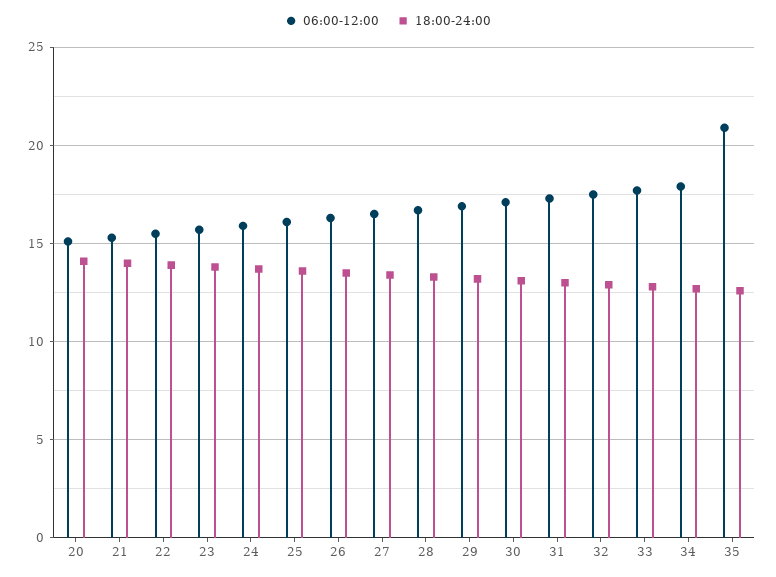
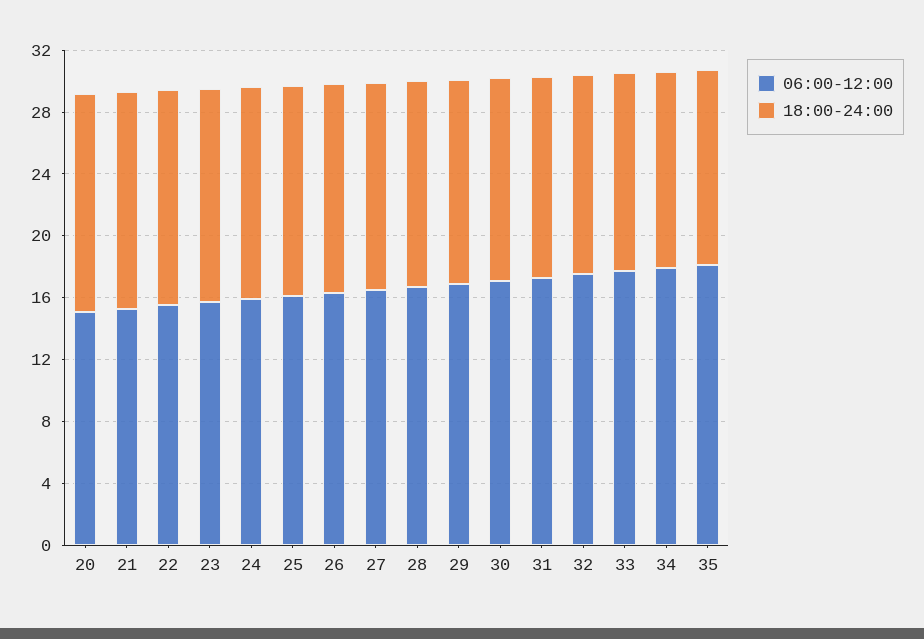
  {
    "06:00-12:00": {
      "20": 15,
      "21": 15.5,
      "22": 15.5,
      "23": 15.5,
      "24": 16,
      "25": 16,
      "26": 16.5,
      "27": 16.5,
      "28": 16.5,
      "29": 17,
      "30": 17,
      "31": 17.5,
      "32": 17.5,
      "33": 17.5,
      "34": 18,
-     "35": 21
+     "35": 18
    },
    "18:00-24:00": {
      "20": 14,
      "21": 14,
      "22": 14,
      "23": 14,
      "24": 13.5,
      "25": 13.5,
      "26": 13.5,
      "27": 13.5,
      "28": 13.5,
      "29": 13,
      "30": 13,
      "31": 13,
      "32": 13,
      "33": 13,
      "34": 12.5,
      "35": 12.5
    }
  }

